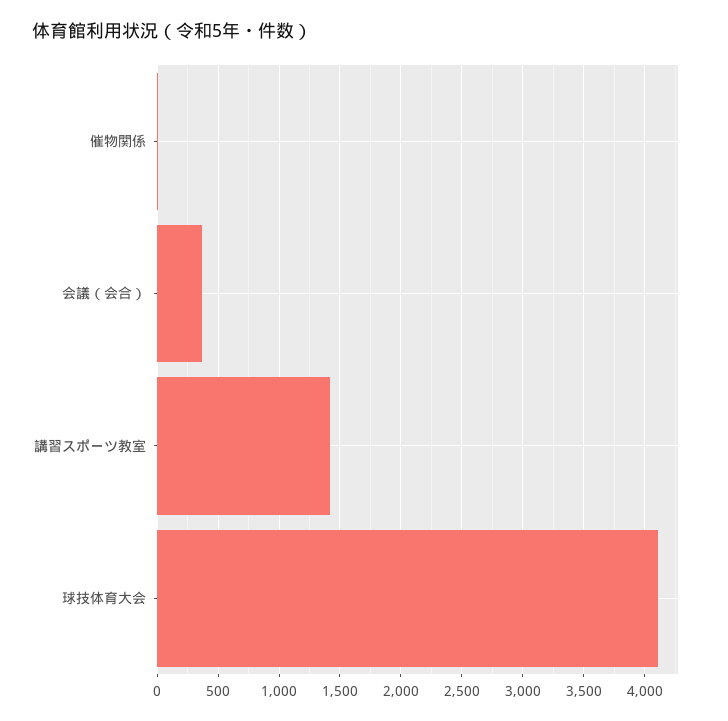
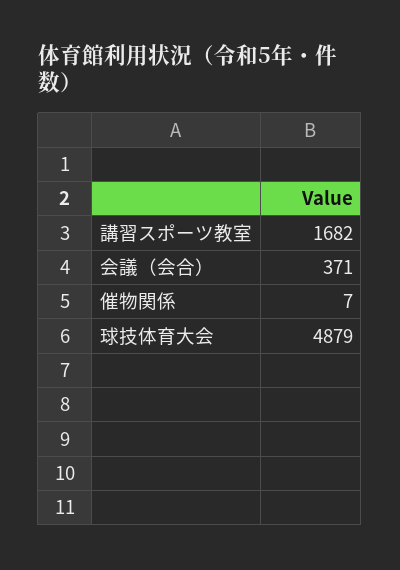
  {
    "催物関係": 7,
    "会議（会合）": 371,
-   "講習スポーツ教室": 1400,
+   "講習スポーツ教室": 1682,
-   "球技体育大会": 4100
+   "球技体育大会": 4879
  }

